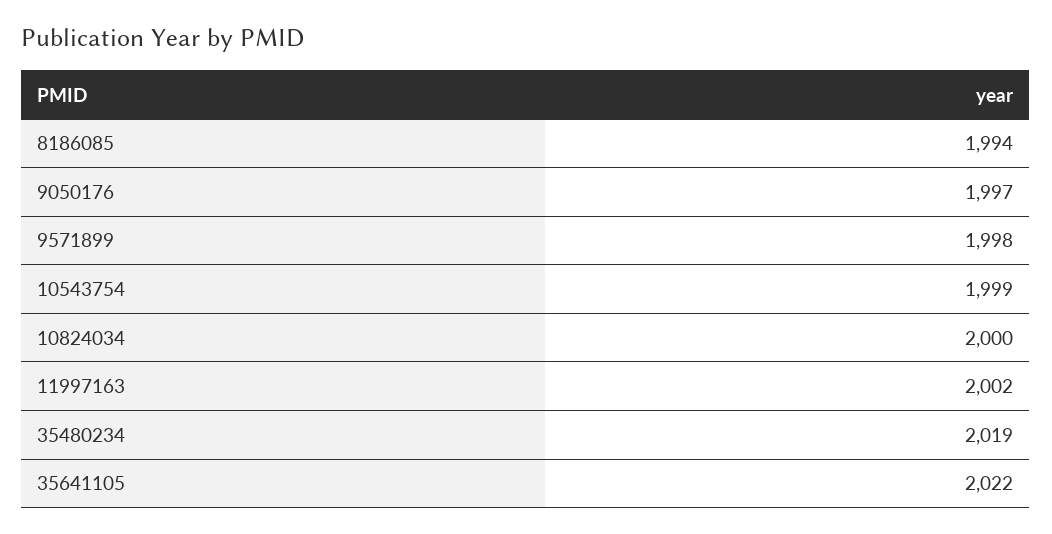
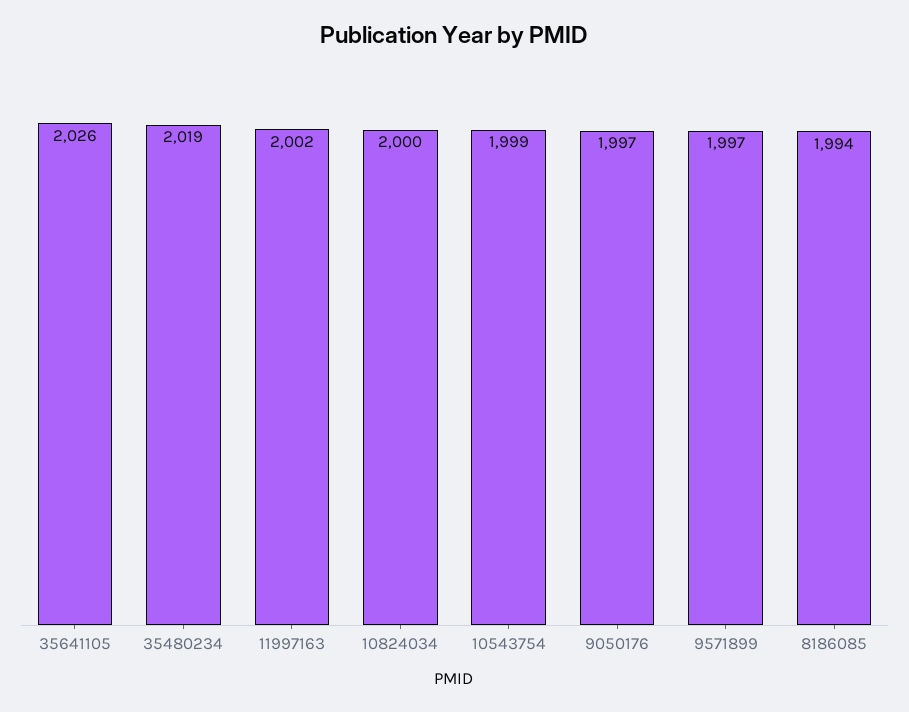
  {
    "8186085": 1994,
    "9050176": 1997,
-   "9571899": 1998,
+   "9571899": 1997,
    "10543754": 1999,
    "10824034": 2000,
    "11997163": 2002,
    "35480234": 2019,
-   "35641105": 2022
+   "35641105": 2026
  }

